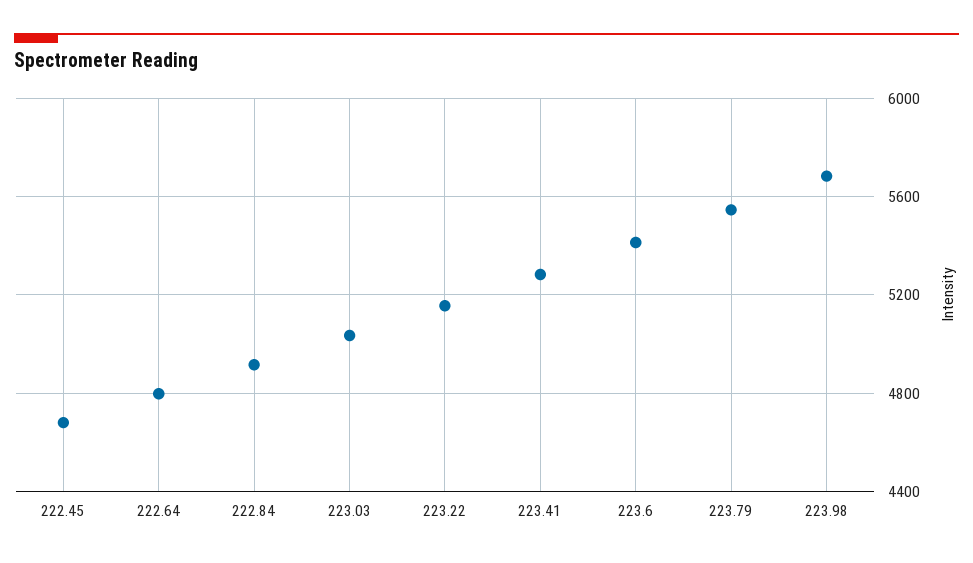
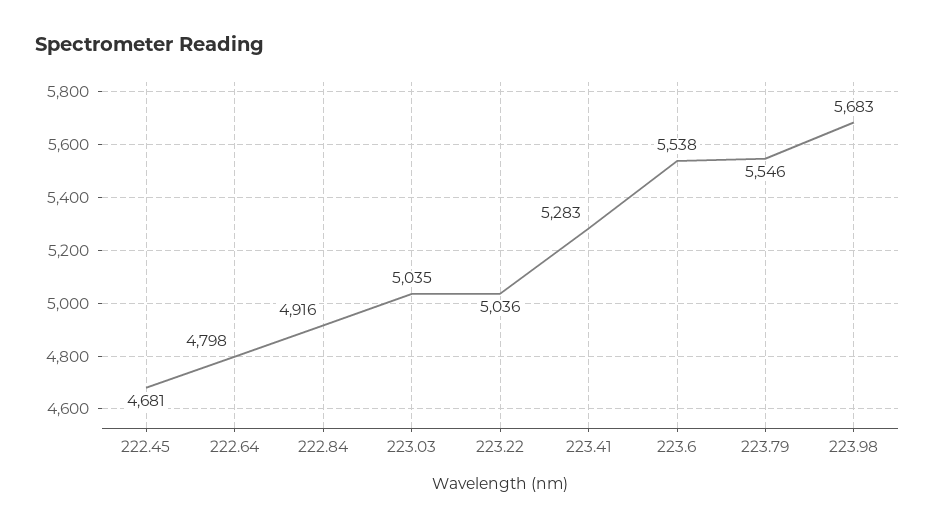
  {
    "222.45": 4681,
    "222.64": 4798,
    "222.84": 4916,
    "223.03": 5035,
-   "223.22": 5150,
+   "223.22": 5036,
    "223.41": 5283,
-   "223.6": 5400,
+   "223.6": 5538,
    "223.79": 5546,
    "223.98": 5683
  }

